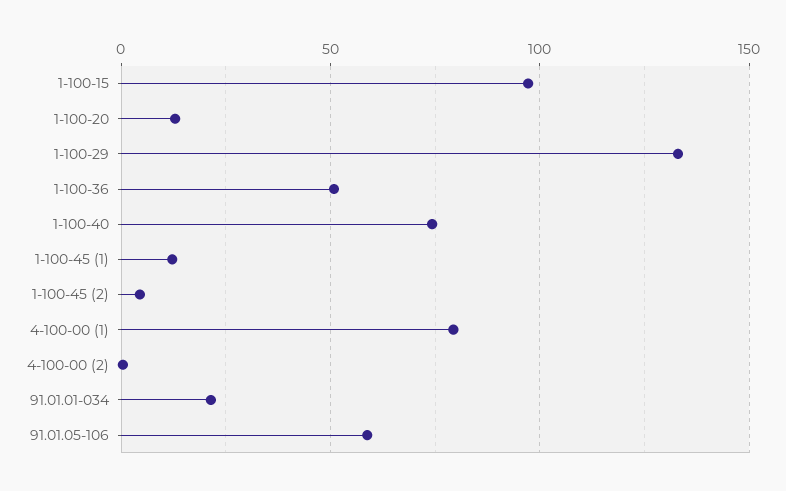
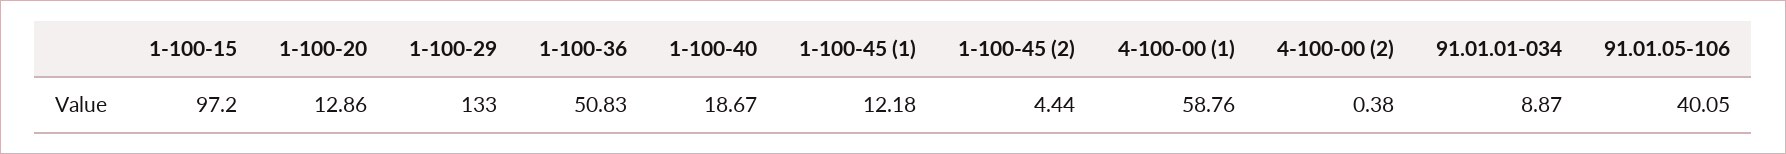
  {
    "1-100-15": 97.2,
    "1-100-20": 12.86,
    "1-100-29": 133,
    "1-100-36": 50.83,
-   "1-100-40": 75,
+   "1-100-40": 18.67,
    "1-100-45 (1)": 12.18,
    "1-100-45 (2)": 4.44,
-   "4-100-00 (1)": 80,
+   "4-100-00 (1)": 58.76,
    "4-100-00 (2)": 0.38,
-   "91.01.01-034": 20,
+   "91.01.01-034": 8.87,
-   "91.01.05-106": 60
+   "91.01.05-106": 40.05
  }

